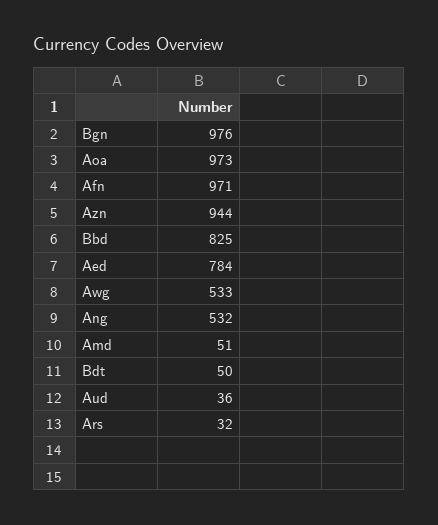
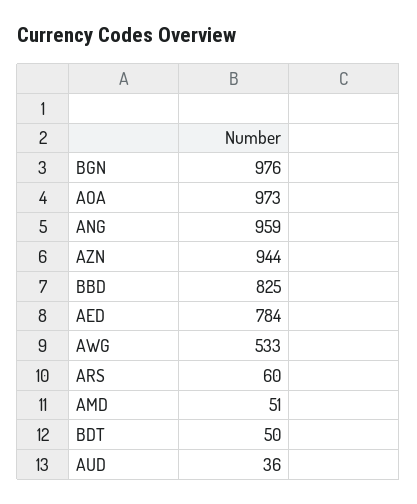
  {
    "Bgn": 976,
    "Aoa": 973,
-   "Afn": 971,
    "Azn": 944,
    "Bbd": 825,
    "Aed": 784,
    "Awg": 533,
-   "Ang": 532,
+   "Ang": 959,
    "Amd": 51,
    "Bdt": 50,
    "Aud": 36,
-   "Ars": 32
+   "Ars": 60
  }

